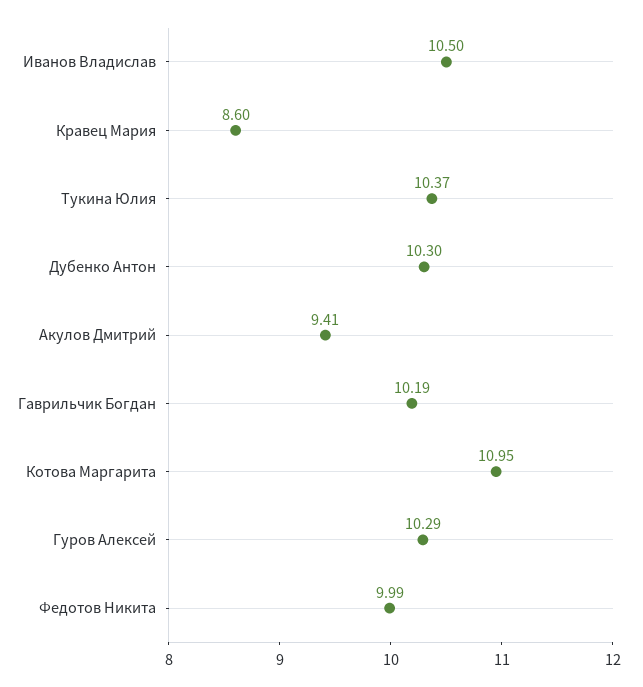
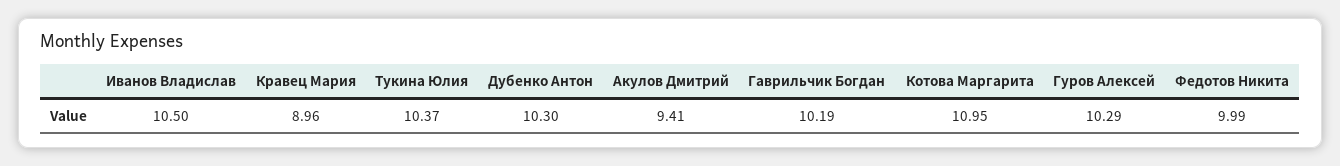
  {
    "Иванов Владислав": 10.5,
-   "Кравец Мария": 8.6,
+   "Кравец Мария": 8.96,
    "Тукина Юлия": 10.37,
    "Дубенко Антон": 10.3,
    "Акулов Дмитрий": 9.41,
    "Гаврильчик Богдан": 10.19,
    "Котова Маргарита": 10.95,
    "Гуров Алексей": 10.29,
    "Федотов Никита": 9.99
  }

